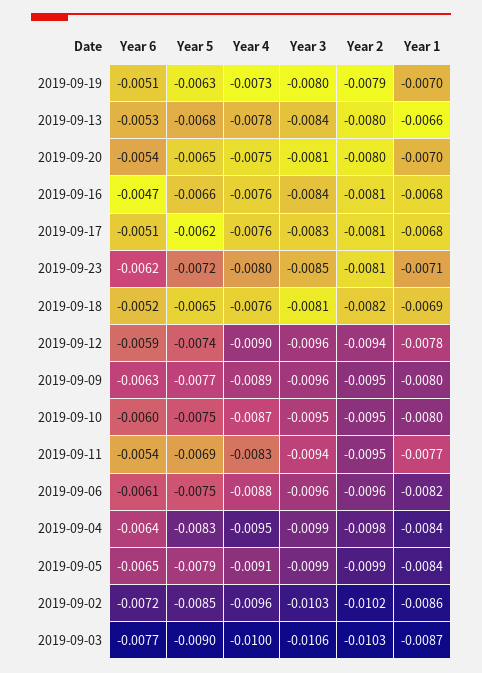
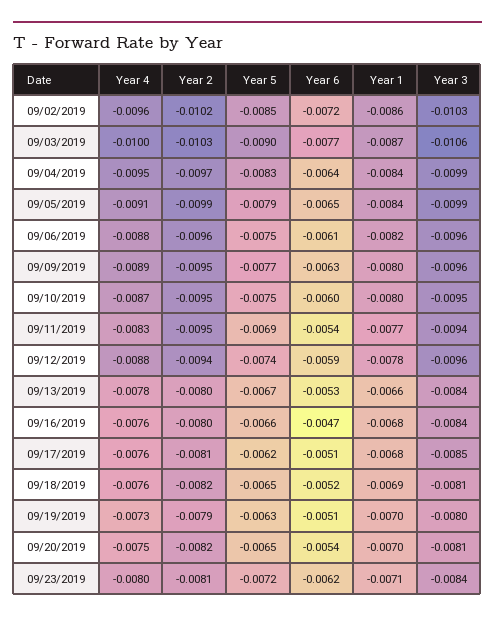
  {
    "Year 6": {
      "2019-09-19": -0.0051,
      "2019-09-13": -0.0053,
      "2019-09-20": -0.0054,
      "2019-09-16": -0.0047,
      "2019-09-17": -0.0051,
      "2019-09-23": -0.0062,
      "2019-09-18": -0.0052,
      "2019-09-12": -0.0059,
      "2019-09-09": -0.0063,
      "2019-09-10": -0.006,
      "2019-09-11": -0.0054,
      "2019-09-06": -0.0061,
      "2019-09-04": -0.0064,
      "2019-09-05": -0.0065,
      "2019-09-02": -0.0072,
      "2019-09-03": -0.0077
    },
    "Year 5": {
      "2019-09-19": -0.0063,
-     "2019-09-13": -0.0068,
+     "2019-09-13": -0.0067,
      "2019-09-20": -0.0065,
      "2019-09-16": -0.0066,
      "2019-09-17": -0.0062,
      "2019-09-23": -0.0072,
      "2019-09-18": -0.0065,
      "2019-09-12": -0.0074,
      "2019-09-09": -0.0077,
      "2019-09-10": -0.0075,
      "2019-09-11": -0.0069,
      "2019-09-06": -0.0075,
      "2019-09-04": -0.0083,
      "2019-09-05": -0.0079,
      "2019-09-02": -0.0085,
      "2019-09-03": -0.009
    },
    "Year 4": {
      "2019-09-19": -0.0073,
      "2019-09-13": -0.0078,
      "2019-09-20": -0.0075,
      "2019-09-16": -0.0076,
      "2019-09-17": -0.0076,
      "2019-09-23": -0.008,
      "2019-09-18": -0.0076,
-     "2019-09-12": -0.009,
+     "2019-09-12": -0.0088,
      "2019-09-09": -0.0089,
      "2019-09-10": -0.0087,
      "2019-09-11": -0.0083,
      "2019-09-06": -0.0088,
      "2019-09-04": -0.0095,
      "2019-09-05": -0.0091,
      "2019-09-02": -0.0096,
      "2019-09-03": -0.01
    },
    "Year 3": {
      "2019-09-19": -0.008,
      "2019-09-13": -0.0084,
      "2019-09-20": -0.0081,
      "2019-09-16": -0.0084,
-     "2019-09-17": -0.0083,
+     "2019-09-17": -0.0085,
-     "2019-09-23": -0.0085,
+     "2019-09-23": -0.0084,
      "2019-09-18": -0.0081,
      "2019-09-12": -0.0096,
      "2019-09-09": -0.0096,
      "2019-09-10": -0.0095,
      "2019-09-11": -0.0094,
      "2019-09-06": -0.0096,
      "2019-09-04": -0.0099,
      "2019-09-05": -0.0099,
      "2019-09-02": -0.0103,
      "2019-09-03": -0.0106
    },
    "Year 2": {
      "2019-09-19": -0.0079,
      "2019-09-13": -0.008,
-     "2019-09-20": -0.008,
+     "2019-09-20": -0.0082,
-     "2019-09-16": -0.0081,
+     "2019-09-16": -0.008,
      "2019-09-17": -0.0081,
      "2019-09-23": -0.0081,
      "2019-09-18": -0.0082,
      "2019-09-12": -0.0094,
      "2019-09-09": -0.0095,
      "2019-09-10": -0.0095,
      "2019-09-11": -0.0095,
      "2019-09-06": -0.0096,
-     "2019-09-04": -0.0098,
+     "2019-09-04": -0.0097,
      "2019-09-05": -0.0099,
      "2019-09-02": -0.0102,
      "2019-09-03": -0.0103
    },
    "Year 1": {
      "2019-09-19": -0.007,
      "2019-09-13": -0.0066,
      "2019-09-20": -0.007,
      "2019-09-16": -0.0068,
      "2019-09-17": -0.0068,
      "2019-09-23": -0.0071,
      "2019-09-18": -0.0069,
      "2019-09-12": -0.0078,
      "2019-09-09": -0.008,
      "2019-09-10": -0.008,
      "2019-09-11": -0.0077,
      "2019-09-06": -0.0082,
      "2019-09-04": -0.0084,
      "2019-09-05": -0.0084,
      "2019-09-02": -0.0086,
      "2019-09-03": -0.0087
    }
  }

